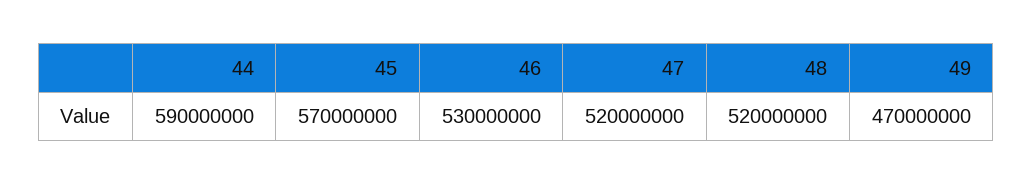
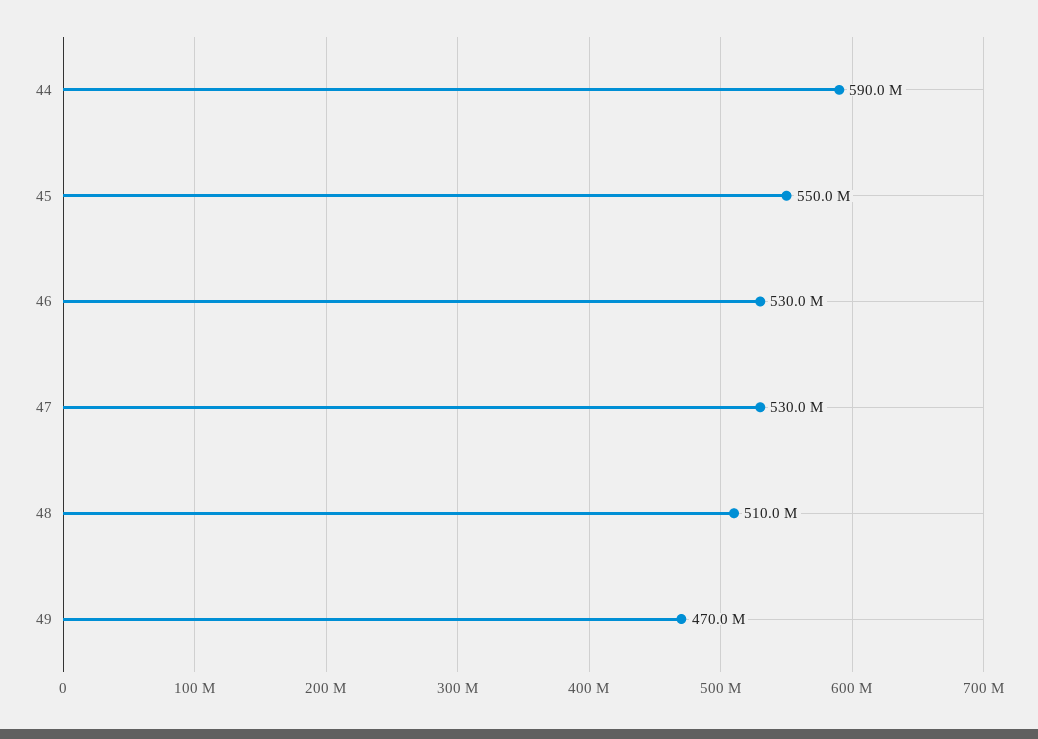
  {
    "44": 590000000,
-   "45": 570000000,
+   "45": 550000000,
    "46": 530000000,
-   "47": 520000000,
+   "47": 530000000,
-   "48": 520000000,
+   "48": 510000000,
    "49": 470000000
  }

